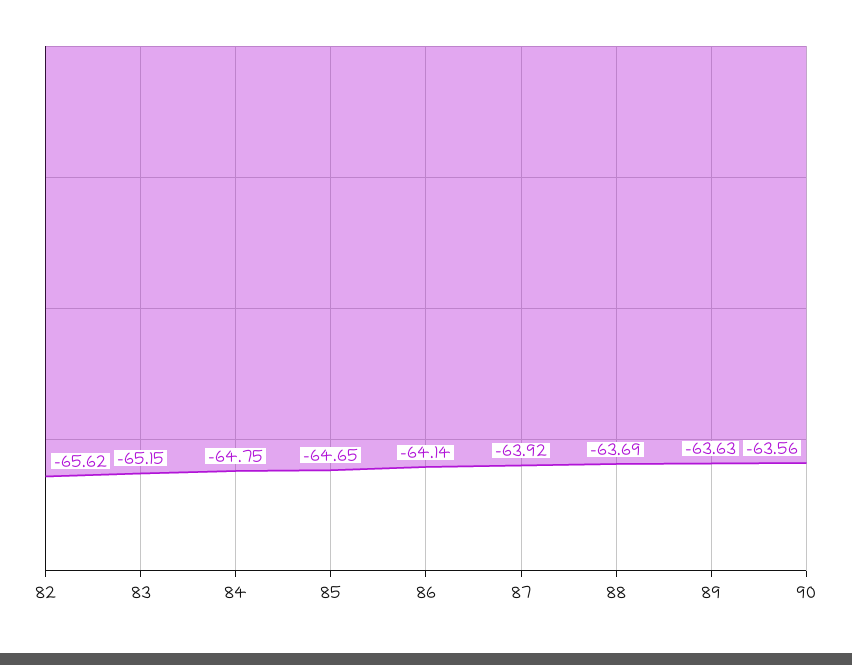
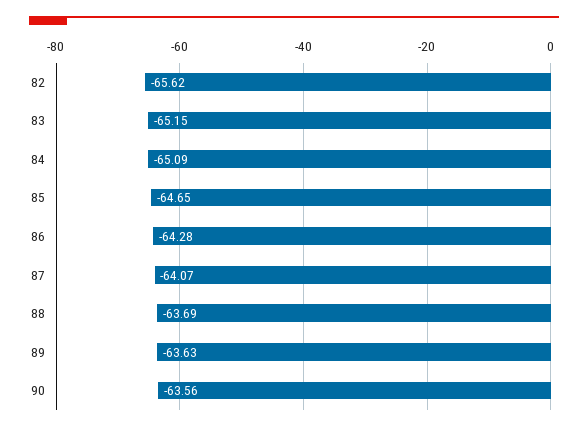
  {
    "82": -65.62,
    "83": -65.15,
-   "84": -64.75,
+   "84": -65.09,
    "85": -64.65,
-   "86": -64.14,
+   "86": -64.28,
-   "87": -63.92,
+   "87": -64.07,
    "88": -63.69,
    "89": -63.63,
    "90": -63.56
  }

